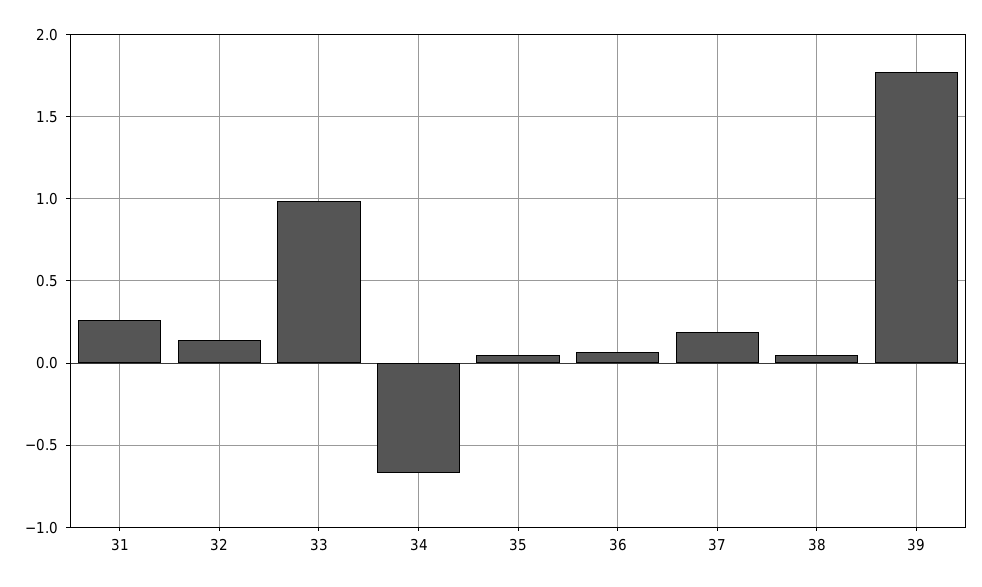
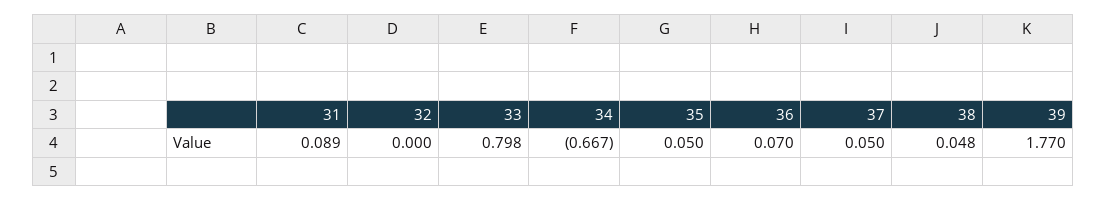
  {
-   "31": 0.25,
+   "31": 0.089,
-   "32": 0.15,
+   "32": 0,
-   "33": 1,
+   "33": 0.798,
    "34": -0.667,
    "35": 0.05,
    "36": 0.07,
-   "37": 0.2,
+   "37": 0.05,
    "38": 0.048,
    "39": 1.77
  }

